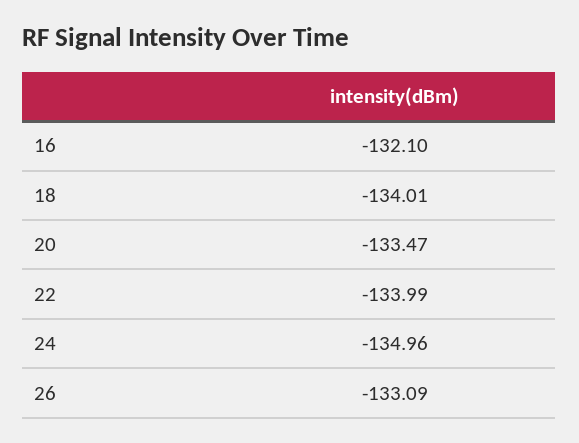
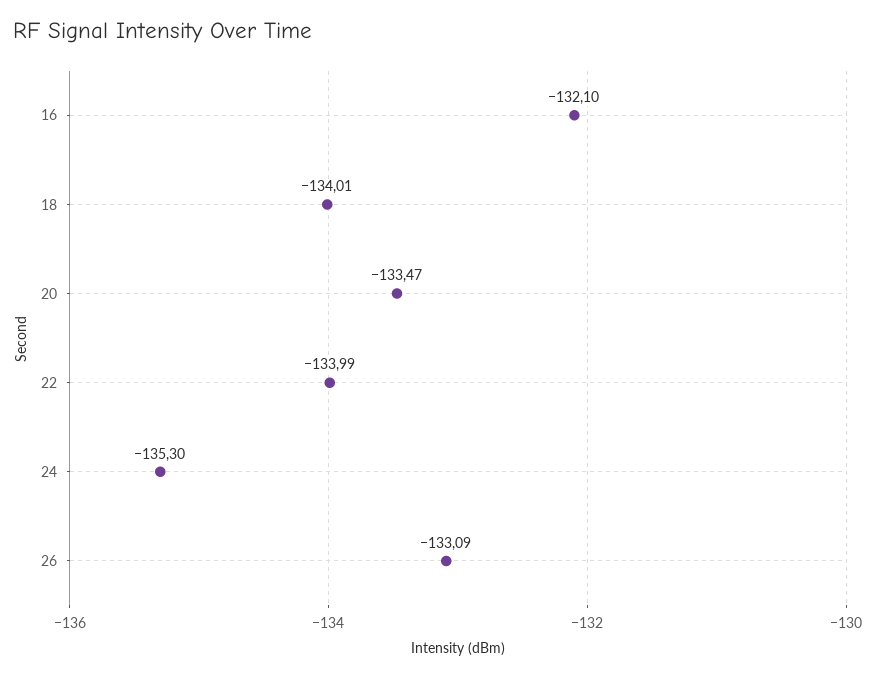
  {
    "16": -132.1,
    "18": -134.01,
    "20": -133.47,
    "22": -133.99,
-   "24": -134.96,
+   "24": -135.3,
    "26": -133.09
  }

